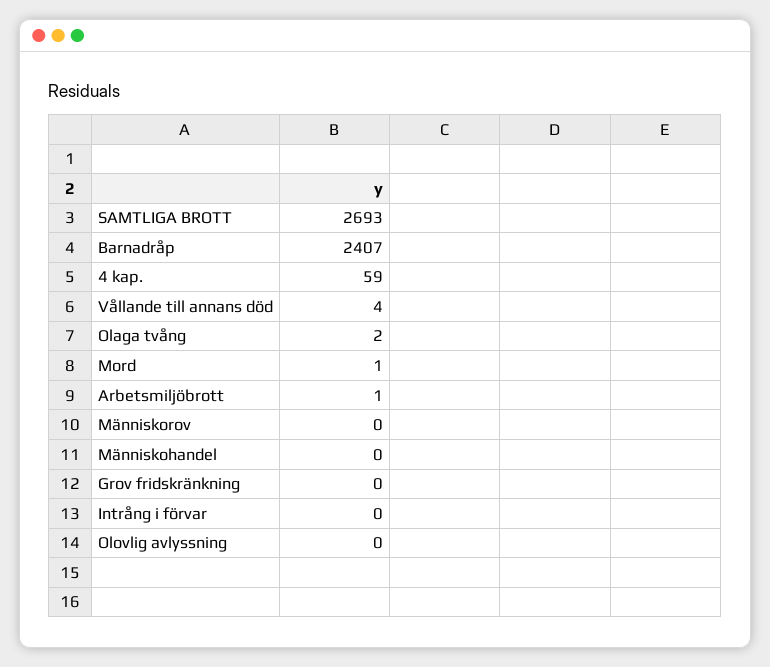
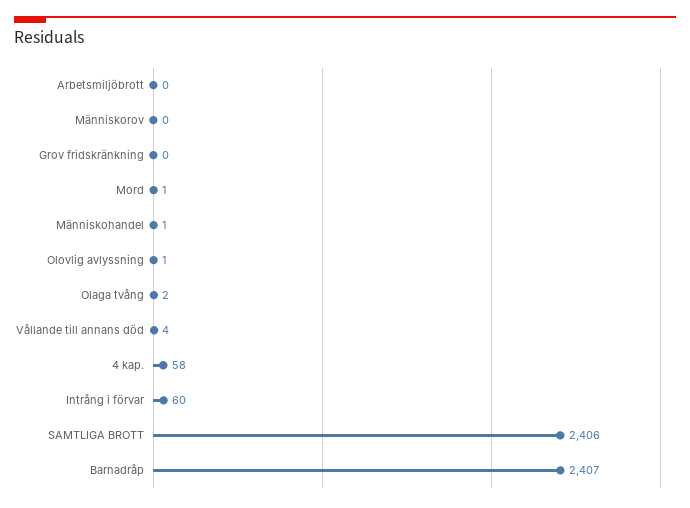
  {
-   "SAMTLIGA BROTT": 2693,
+   "SAMTLIGA BROTT": 2406,
    "Barnadråp": 2407,
-   "4 kap.": 59,
+   "4 kap.": 58,
    "Vållande till annans död": 4,
    "Olaga tvång": 2,
    "Mord": 1,
-   "Arbetsmiljöbrott": 1,
+   "Arbetsmiljöbrott": 0,
    "Människorov": 0,
-   "Människohandel": 0,
+   "Människohandel": 1,
    "Grov fridskränkning": 0,
-   "Intrång i förvar": 0,
+   "Intrång i förvar": 60,
-   "Olovlig avlyssning": 0
+   "Olovlig avlyssning": 1
  }

